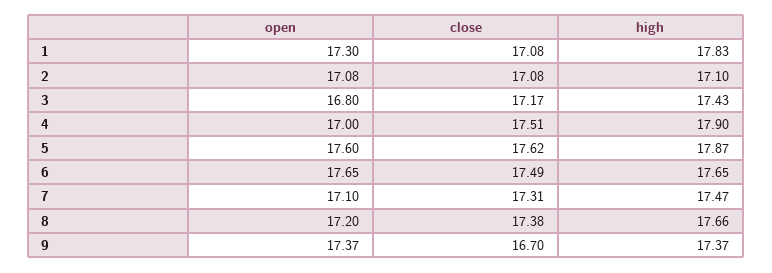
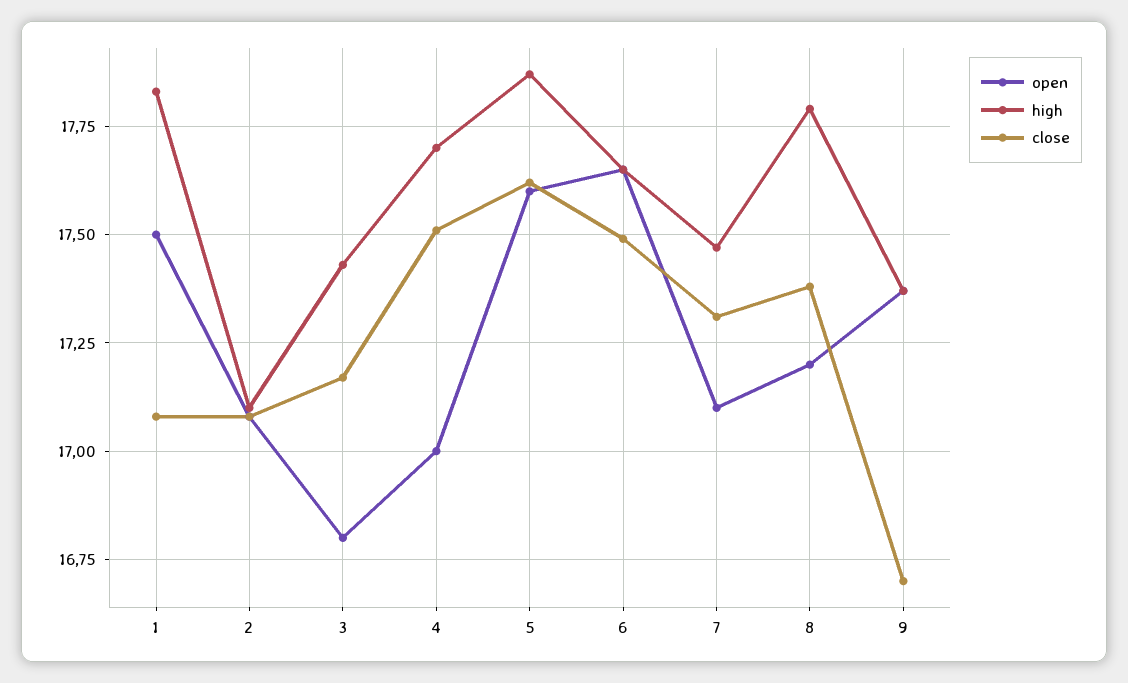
  {
    "open": {
-     "1": 17.3,
+     "1": 17.5,
      "2": 17.08,
      "3": 16.8,
      "4": 17,
      "5": 17.6,
      "6": 17.65,
      "7": 17.1,
      "8": 17.2,
      "9": 17.37
    },
    "close": {
      "1": 17.08,
      "2": 17.08,
      "3": 17.17,
      "4": 17.51,
      "5": 17.62,
      "6": 17.49,
      "7": 17.31,
      "8": 17.38,
      "9": 16.7
    },
    "high": {
      "1": 17.83,
      "2": 17.1,
      "3": 17.43,
-     "4": 17.9,
+     "4": 17.7,
      "5": 17.87,
      "6": 17.65,
      "7": 17.47,
-     "8": 17.66,
+     "8": 17.8,
      "9": 17.37
    }
  }

